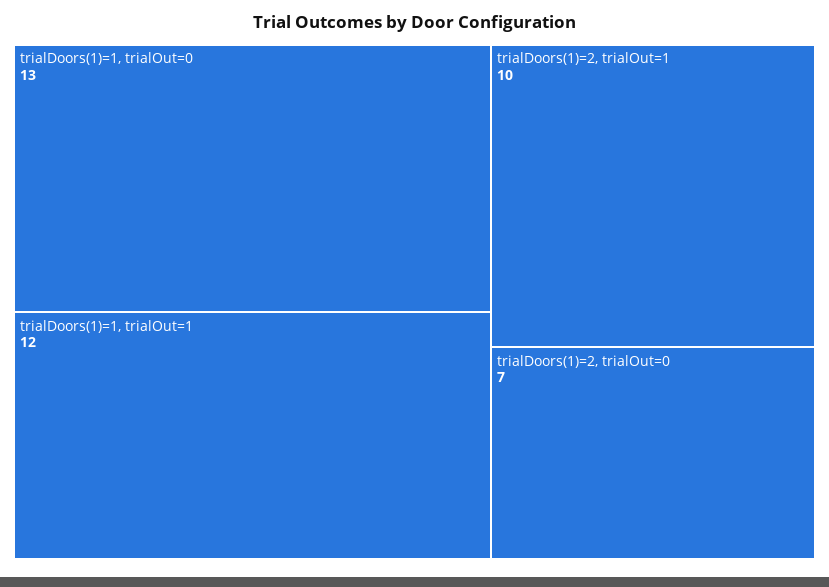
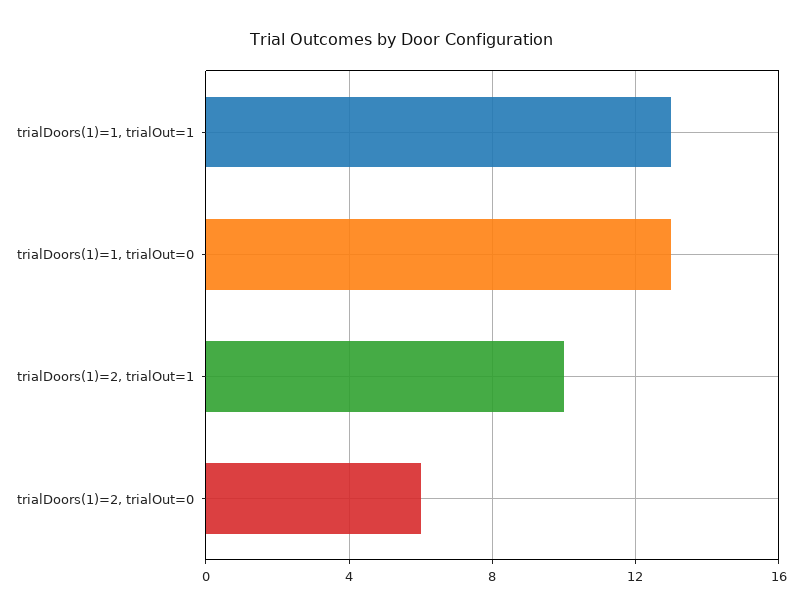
  {
    "trialDoors(1)=1, trialOut=0": 13,
-   "trialDoors(1)=1, trialOut=1": 12,
+   "trialDoors(1)=1, trialOut=1": 13,
    "trialDoors(1)=2, trialOut=1": 10,
-   "trialDoors(1)=2, trialOut=0": 7
+   "trialDoors(1)=2, trialOut=0": 6
  }

